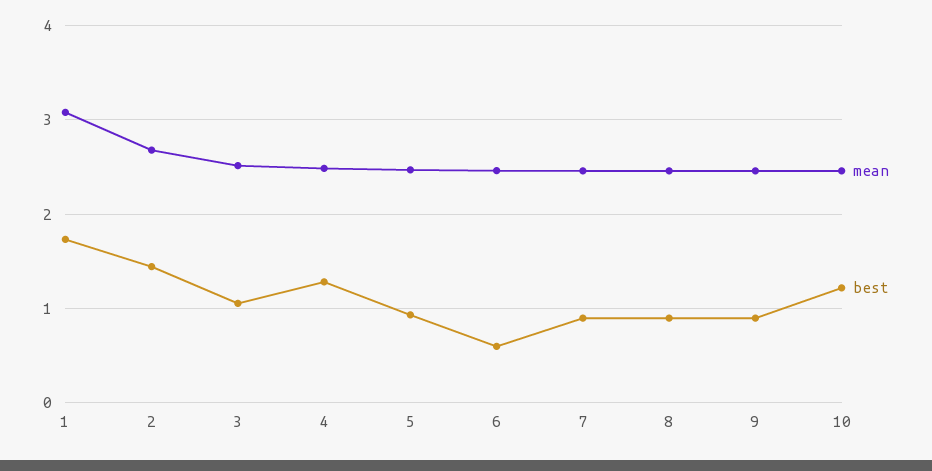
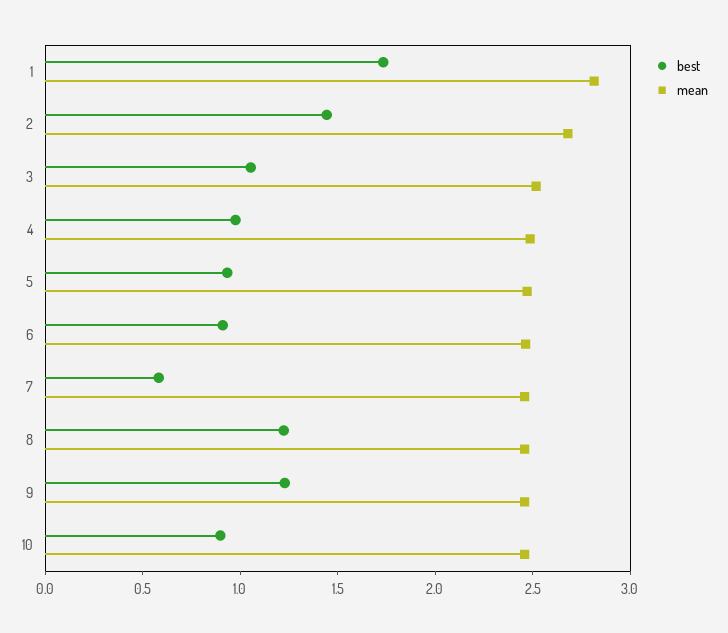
  {
    "mean": {
-     "1": 3.1,
+     "1": 2.8,
      "2": 2.7,
      "3": 2.5,
      "4": 2.5,
      "5": 2.5,
      "6": 2.5,
      "7": 2.5,
      "8": 2.5,
      "9": 2.5,
      "10": 2.5
    },
    "best": {
      "1": 1.7,
      "2": 1.4,
      "3": 1.1,
-     "4": 1.3,
+     "4": 1,
      "5": 0.9,
-     "6": 0.6,
+     "6": 0.9,
-     "7": 0.9,
+     "7": 0.6,
-     "8": 0.9,
+     "8": 1.2,
-     "9": 0.9,
+     "9": 1.2,
-     "10": 1.2
+     "10": 0.9
    }
  }

